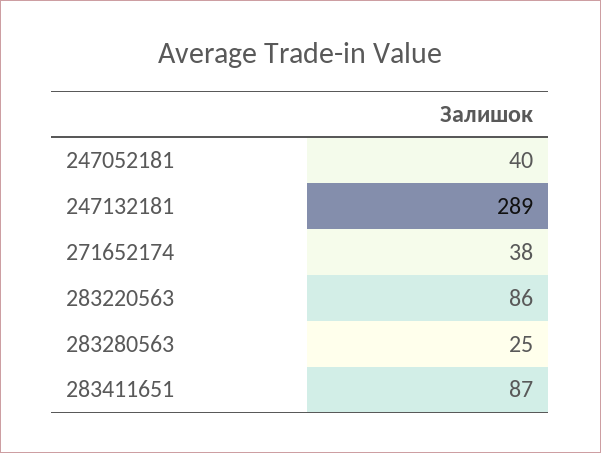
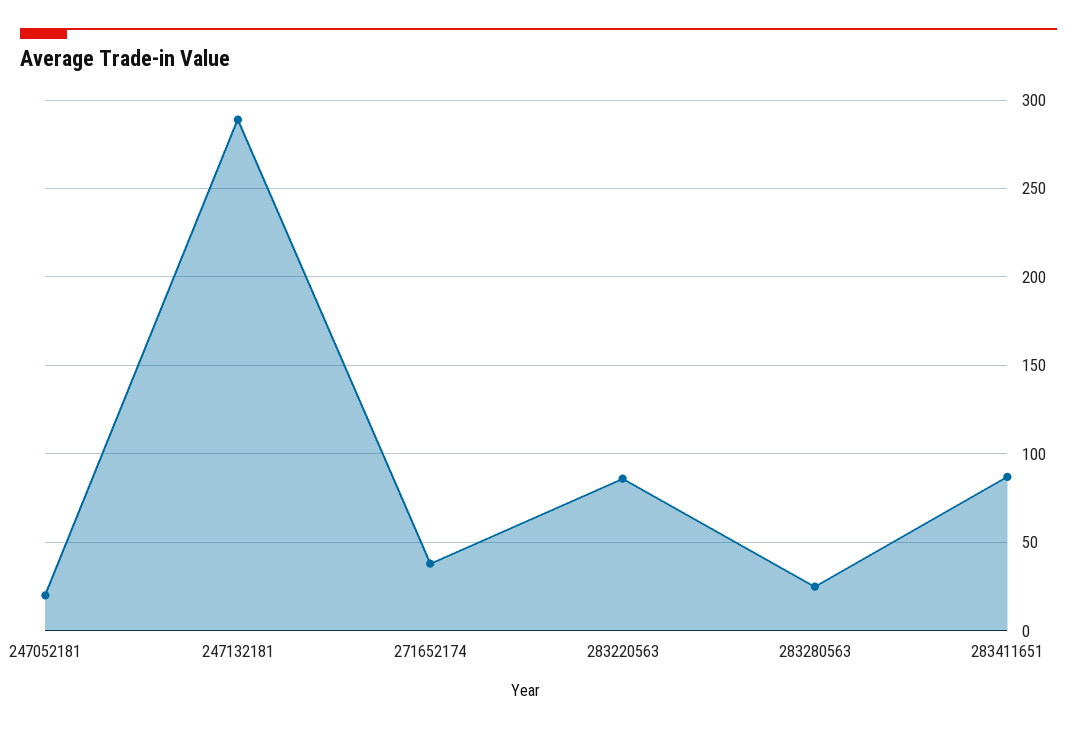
  {
-   "247052181": 40,
+   "247052181": 20,
    "247132181": 289,
    "271652174": 38,
    "283220563": 86,
    "283280563": 25,
    "283411651": 87
  }

